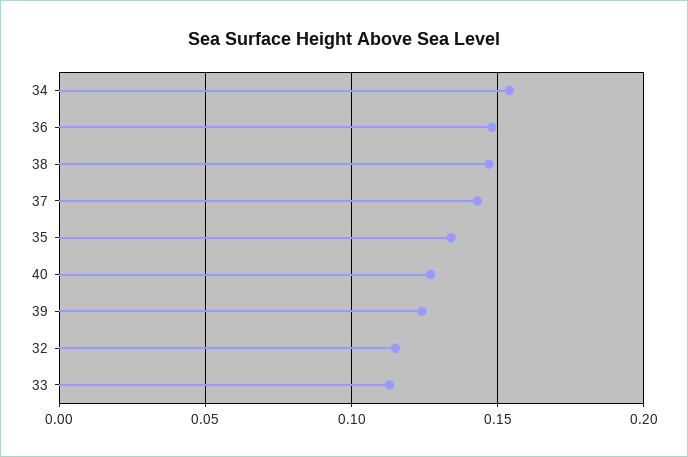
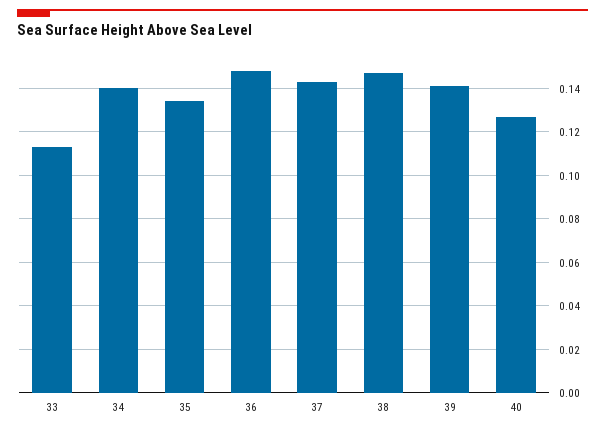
  {
-   "34": 0.155,
+   "34": 0.14,
    "36": 0.15,
    "38": 0.145,
    "37": 0.145,
    "35": 0.135,
    "40": 0.125,
-   "39": 0.125,
+   "39": 0.14,
-   "32": 0.115,
    "33": 0.115
  }

